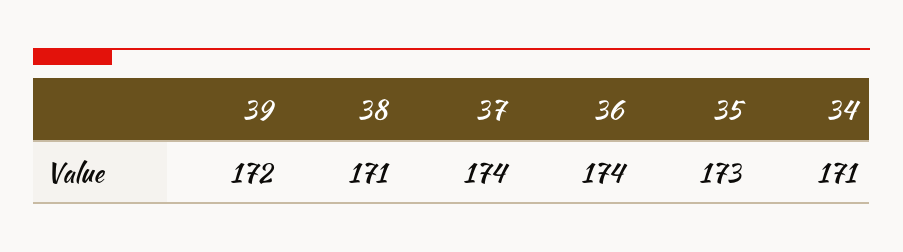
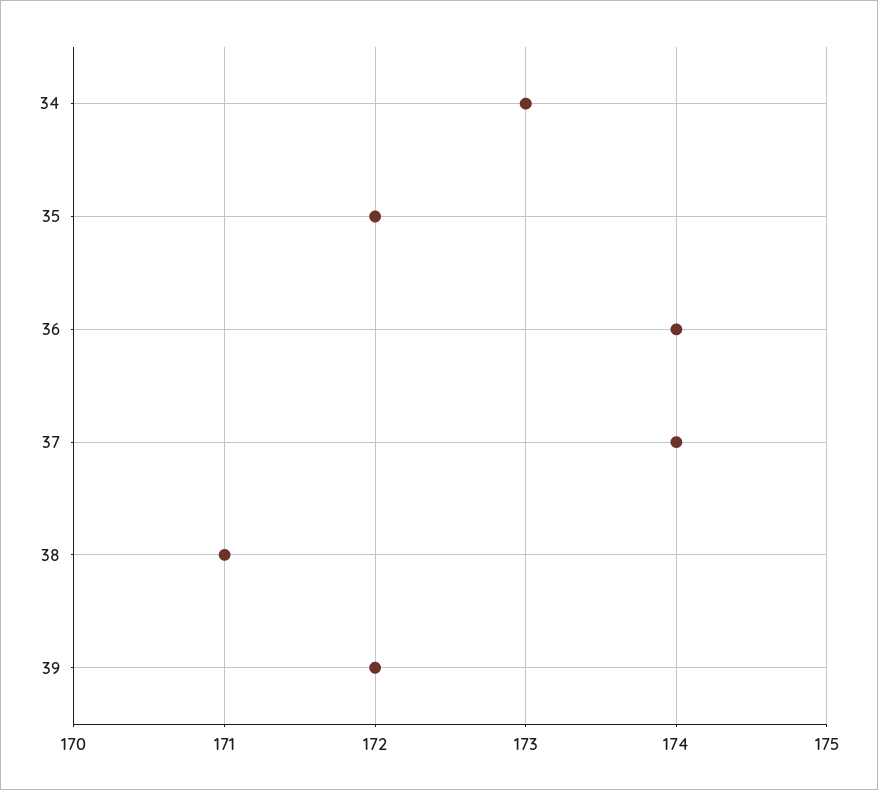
  {
    "39": 172,
    "38": 171,
    "37": 174,
    "36": 174,
-   "35": 173,
+   "35": 172,
-   "34": 171
+   "34": 173
  }

